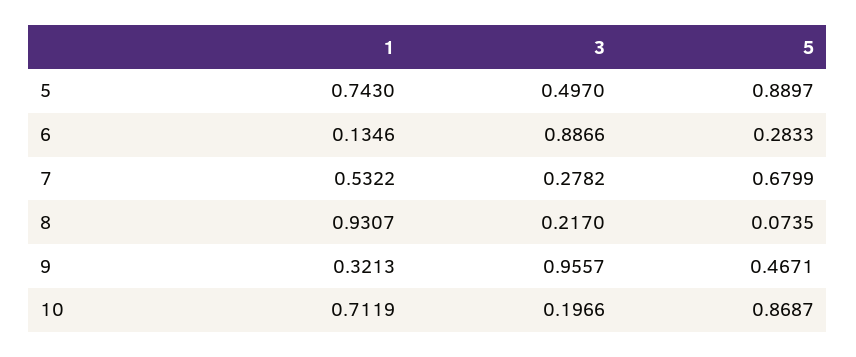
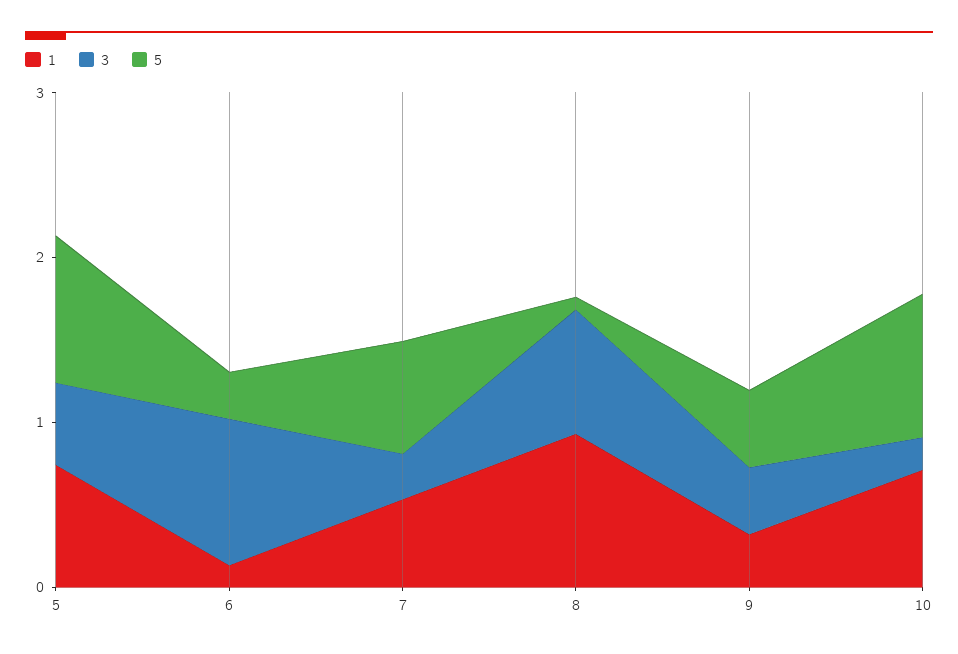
  {
    "1": {
      "5": 0.743,
      "6": 0.1346,
      "7": 0.5322,
      "8": 0.9307,
      "9": 0.3213,
      "10": 0.7119
    },
    "3": {
      "5": 0.497,
      "6": 0.8866,
      "7": 0.2782,
-     "8": 0.217,
+     "8": 0.8,
-     "9": 0.9557,
+     "9": 0.4,
      "10": 0.1966
    },
    "5": {
      "5": 0.8897,
      "6": 0.2833,
      "7": 0.6799,
      "8": 0.0735,
      "9": 0.4671,
      "10": 0.8687
    }
  }

